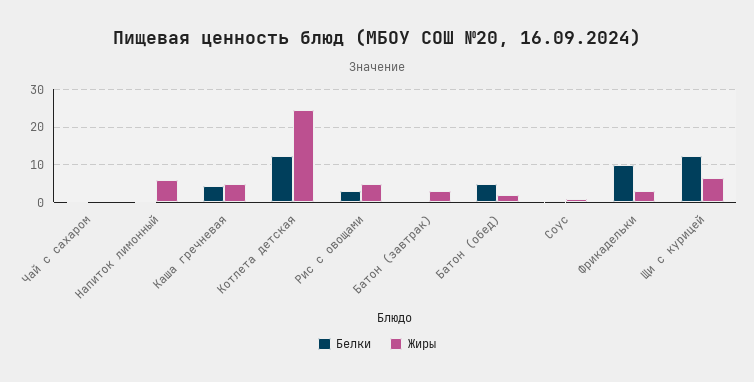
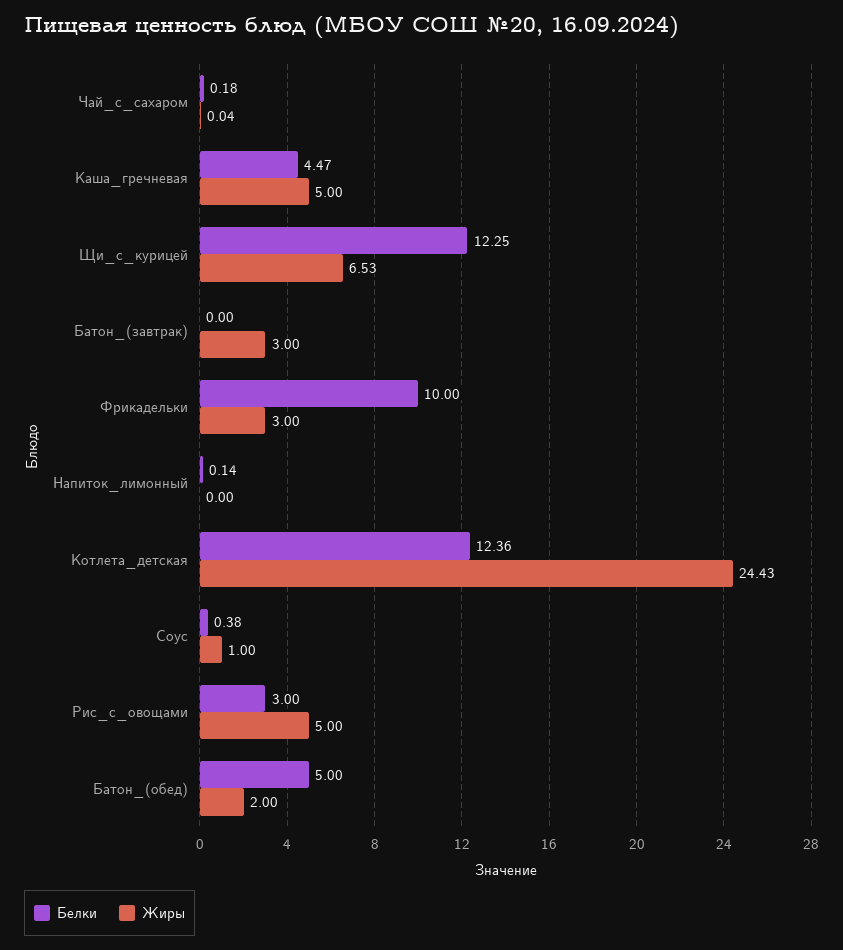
  {
    "Белки": {
      "Чай с сахаром": 0.18,
      "Напиток лимонный": 0.14,
      "Каша гречневая": 4.47,
      "Котлета детская": 12.36,
      "Рис с овощами": 3,
      "Батон (завтрак)": 0,
      "Батон (обед)": 5,
      "Соус": 0.38,
      "Фрикадельки": 10,
      "Щи с курицей": 12.25
    },
    "Жиры": {
      "Чай с сахаром": 0.04,
-     "Напиток лимонный": 6,
+     "Напиток лимонный": 0,
      "Каша гречневая": 5,
      "Котлета детская": 24.43,
      "Рис с овощами": 5,
      "Батон (завтрак)": 3,
      "Батон (обед)": 2,
      "Соус": 1,
      "Фрикадельки": 3,
      "Щи с курицей": 6.53
    }
  }

